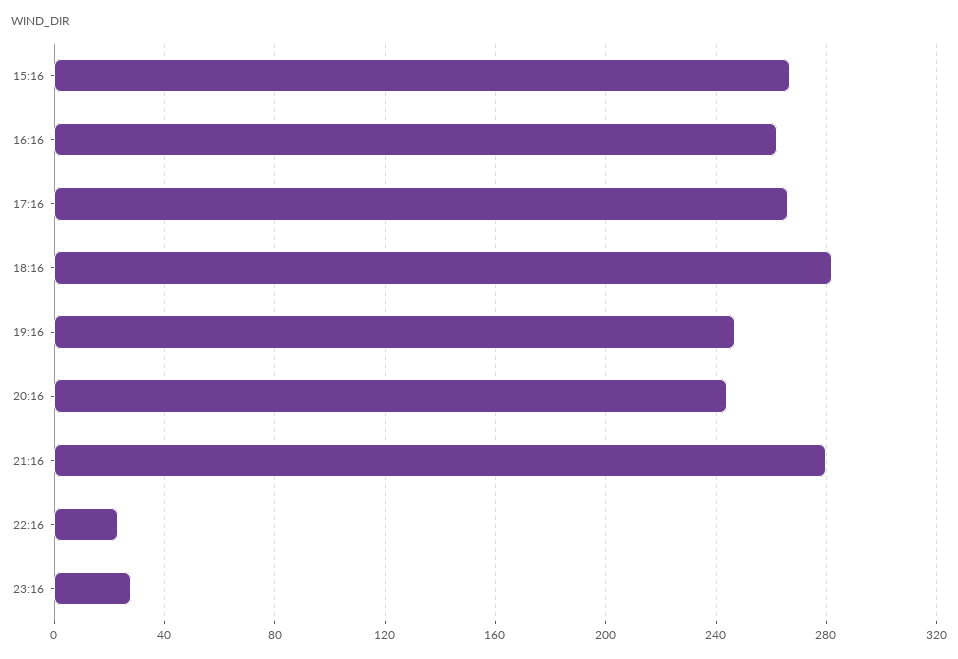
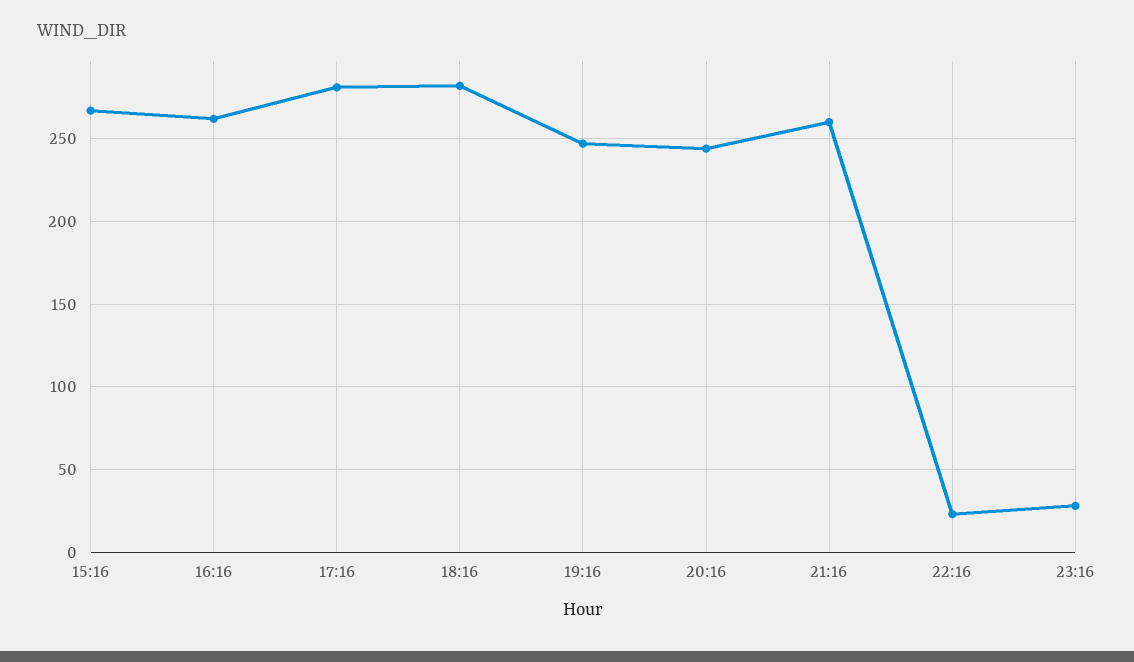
  {
    "15:16": 265,
    "16:16": 260,
-   "17:16": 265,
+   "17:16": 280,
    "18:16": 280,
    "19:16": 245,
    "20:16": 245,
-   "21:16": 280,
+   "21:16": 260,
    "22:16": 25,
    "23:16": 30
  }

